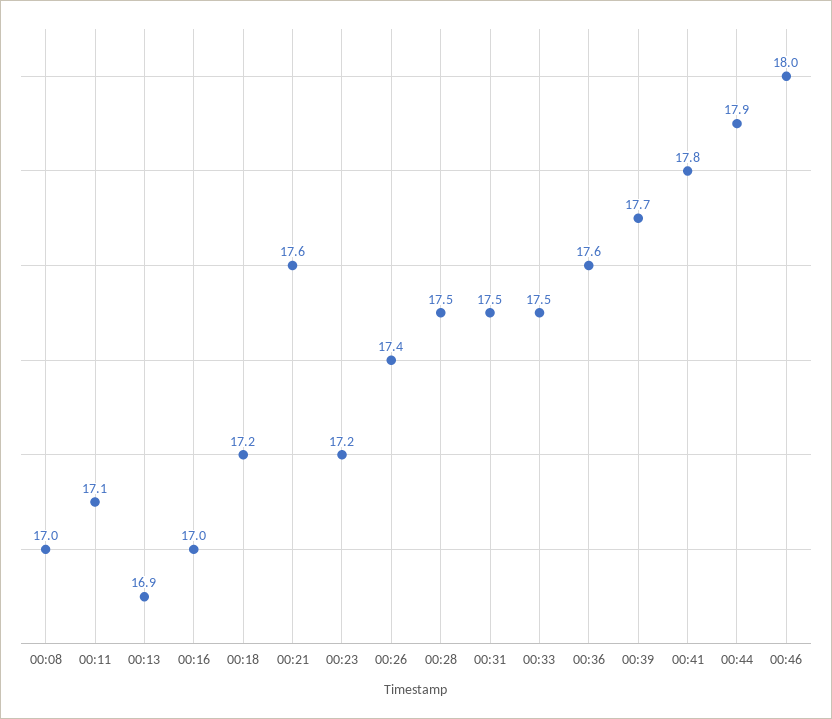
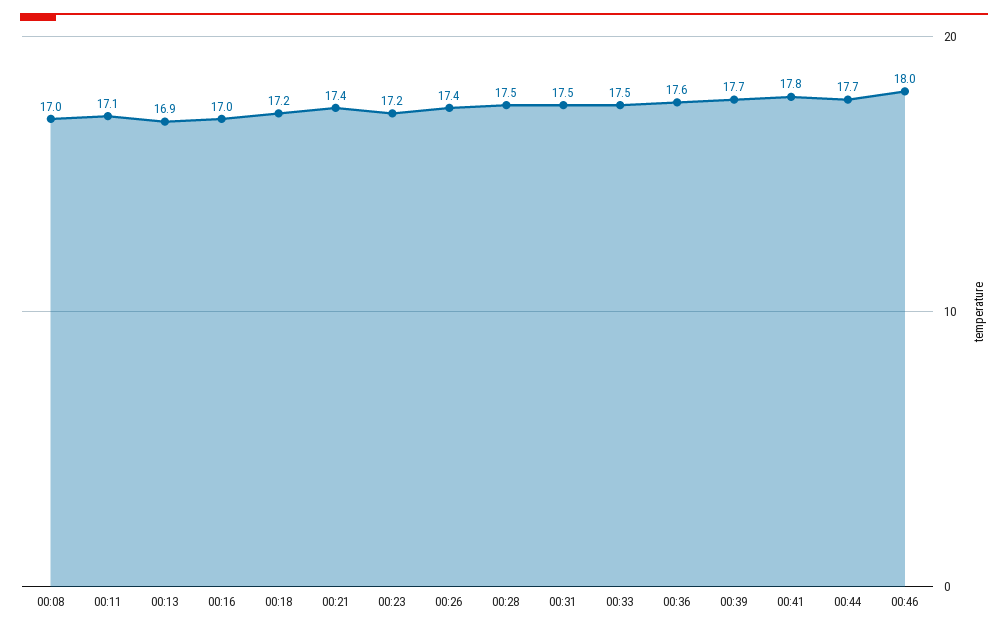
  {
    "00:08": 17,
    "00:11": 17.1,
    "00:13": 16.9,
    "00:16": 17,
    "00:18": 17.2,
-   "00:21": 17.6,
+   "00:21": 17.4,
    "00:23": 17.2,
    "00:26": 17.4,
    "00:28": 17.5,
    "00:31": 17.5,
    "00:33": 17.5,
    "00:36": 17.6,
    "00:39": 17.7,
    "00:41": 17.8,
-   "00:44": 17.9,
+   "00:44": 17.7,
    "00:46": 18
  }

